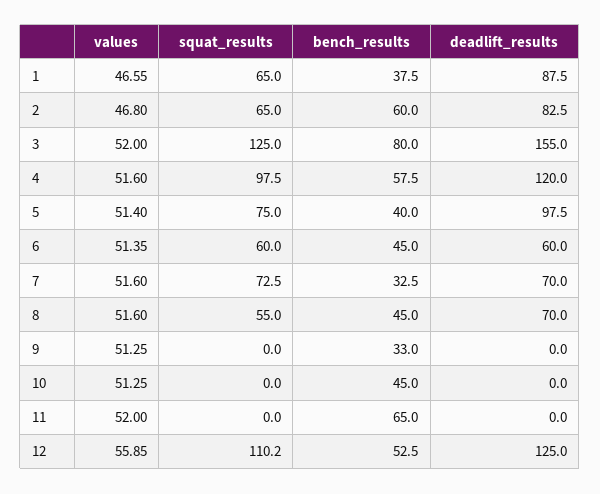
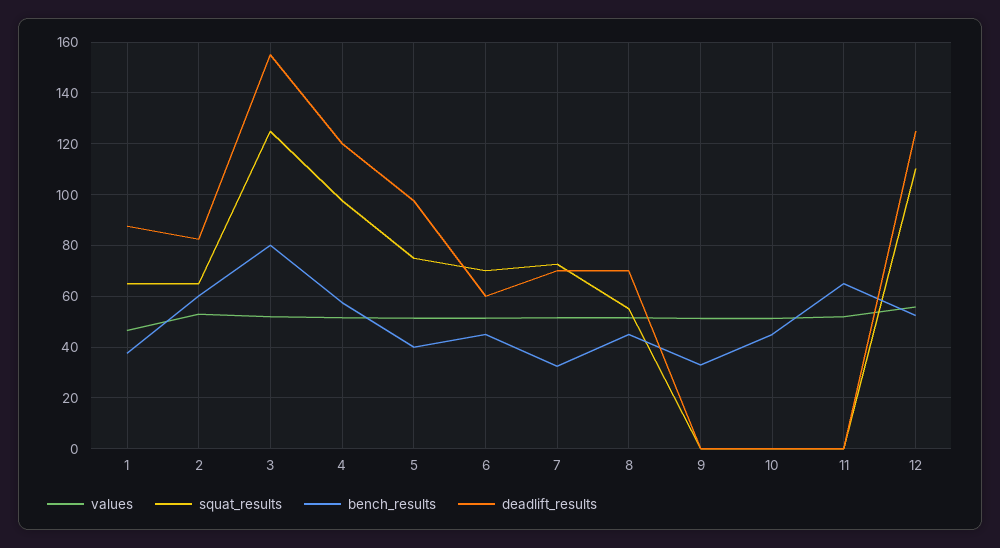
  {
    "values": {
      "1": 46.55,
-     "2": 46.8,
+     "2": 52.5,
      "3": 52,
      "4": 51.6,
      "5": 51.4,
      "6": 51.35,
      "7": 51.6,
      "8": 51.6,
      "9": 51.25,
      "10": 51.25,
      "11": 52,
      "12": 55.85
    },
    "squat_results": {
      "1": 65,
      "2": 65,
      "3": 125,
      "4": 97.5,
      "5": 75,
-     "6": 60,
+     "6": 70,
      "7": 72.5,
      "8": 55,
      "9": 0,
      "10": 0,
      "11": 0,
      "12": 110.2
    },
    "bench_results": {
      "1": 37.5,
      "2": 60,
      "3": 80,
      "4": 57.5,
      "5": 40,
      "6": 45,
      "7": 32.5,
      "8": 45,
      "9": 33,
      "10": 45,
      "11": 65,
      "12": 52.5
    },
    "deadlift_results": {
      "1": 87.5,
      "2": 82.5,
      "3": 155,
      "4": 120,
      "5": 97.5,
      "6": 60,
      "7": 70,
      "8": 70,
      "9": 0,
      "10": 0,
      "11": 0,
      "12": 125
    }
  }

